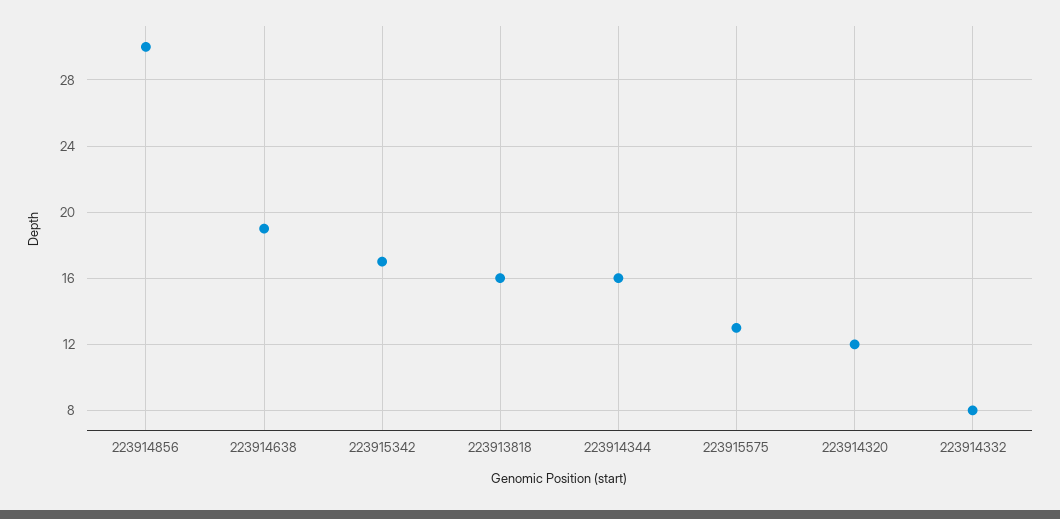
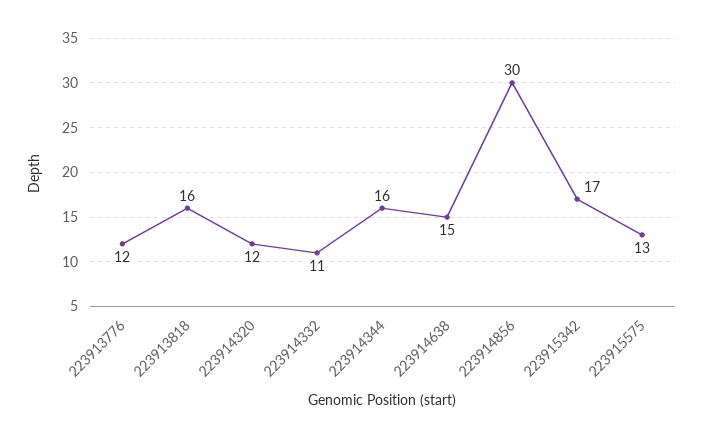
  {
    "223914856": 30,
-   "223914638": 19,
+   "223914638": 15,
    "223915342": 17,
    "223913818": 16,
    "223914344": 16,
    "223915575": 13,
    "223914320": 12,
-   "223914332": 8
+   "223914332": 11,
+   "223913776": 12
  }

